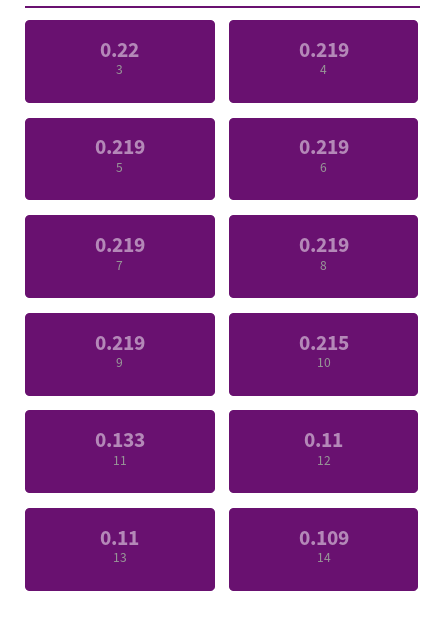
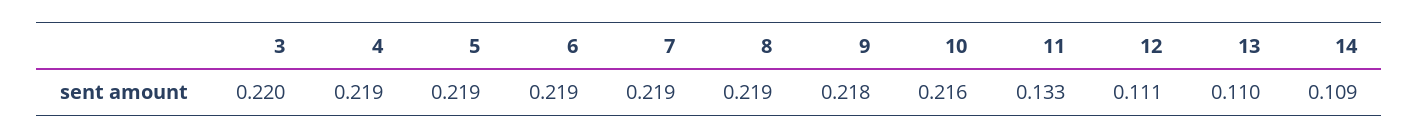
  {
    "3": 0.22,
    "4": 0.219,
    "5": 0.219,
    "6": 0.219,
    "7": 0.219,
    "8": 0.219,
-   "9": 0.219,
+   "9": 0.218,
-   "10": 0.215,
+   "10": 0.216,
    "11": 0.133,
-   "12": 0.11,
+   "12": 0.111,
    "13": 0.11,
    "14": 0.109
  }

